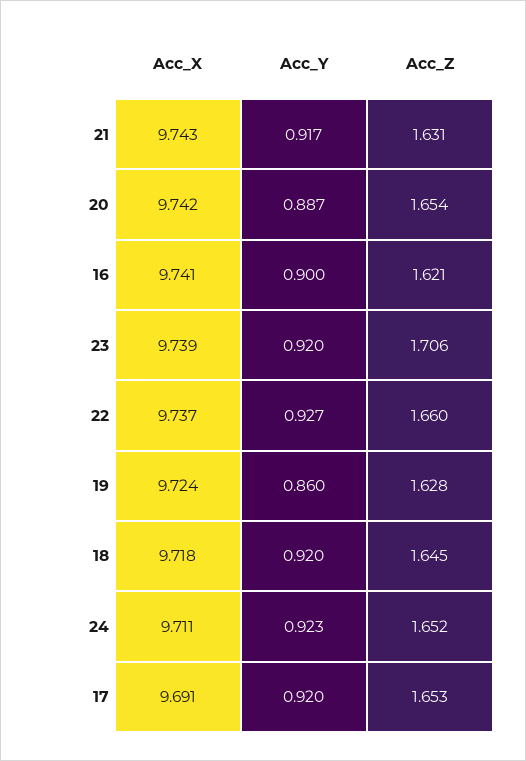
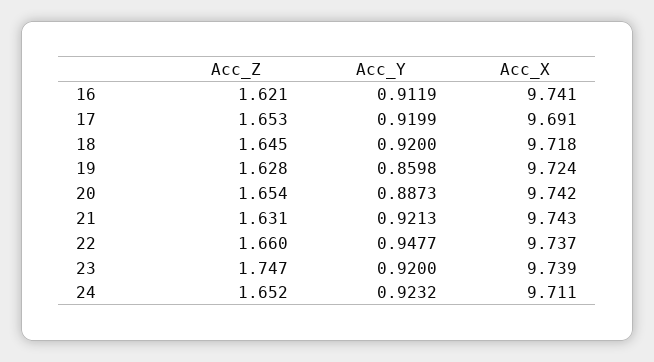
  {
    "Acc_X": {
      "21": 9.743,
      "20": 9.742,
      "16": 9.741,
      "23": 9.739,
      "22": 9.737,
      "19": 9.724,
      "18": 9.718,
      "24": 9.711,
      "17": 9.691
    },
    "Acc_Y": {
-     "21": 0.917,
+     "21": 0.9213,
      "20": 0.8873,
-     "16": 0.9,
+     "16": 0.9119,
      "23": 0.92,
-     "22": 0.927,
+     "22": 0.9477,
      "19": 0.8598,
      "18": 0.92,
      "24": 0.9232,
      "17": 0.9199
    },
    "Acc_Z": {
      "21": 1.631,
      "20": 1.654,
      "16": 1.621,
-     "23": 1.706,
+     "23": 1.747,
      "22": 1.66,
      "19": 1.628,
      "18": 1.645,
      "24": 1.652,
      "17": 1.653
    }
  }

